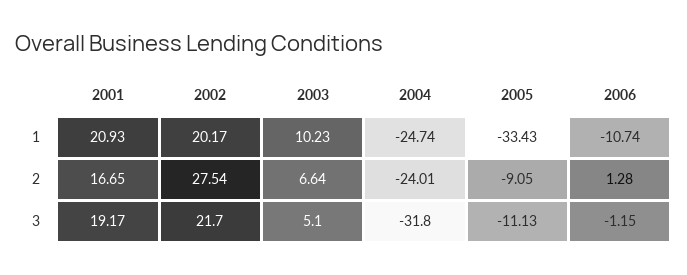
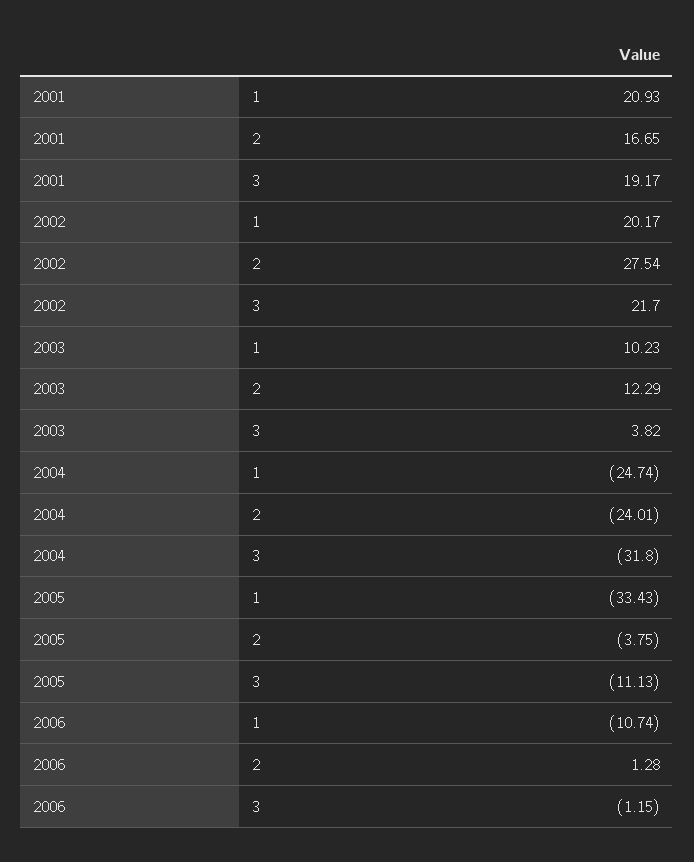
  {
    "2001": {
      "1": 20.93,
      "2": 16.65,
      "3": 19.17
    },
    "2002": {
      "1": 20.17,
      "2": 27.54,
      "3": 21.7
    },
    "2003": {
      "1": 10.23,
-     "2": 6.64,
+     "2": 12.29,
-     "3": 5.1
+     "3": 3.82
    },
    "2004": {
      "1": -24.74,
      "2": -24.01,
      "3": -31.8
    },
    "2005": {
      "1": -33.43,
-     "2": -9.05,
+     "2": -3.75,
      "3": -11.13
    },
    "2006": {
      "1": -10.74,
      "2": 1.28,
      "3": -1.15
    }
  }

